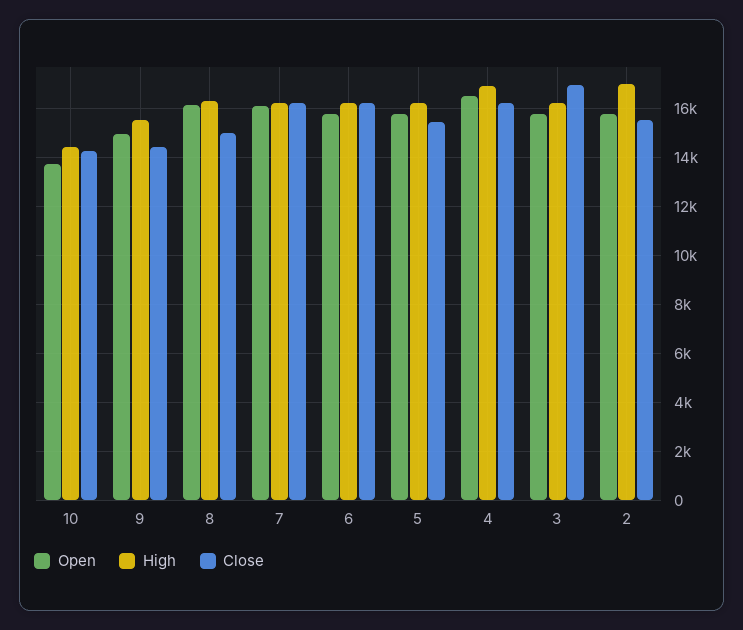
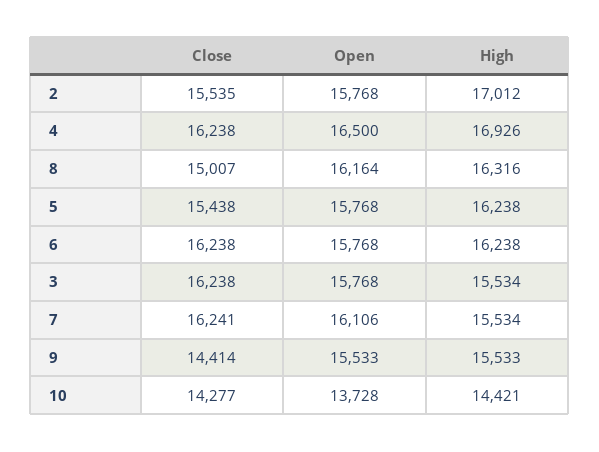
  {
    "Open": {
      "10": 13728,
-     "9": 15000,
+     "9": 15533,
      "8": 16164,
      "7": 16106,
      "6": 15768,
      "5": 15768,
      "4": 16500,
      "3": 15768,
      "2": 15768
    },
    "High": {
      "10": 14421,
      "9": 15533,
      "8": 16316,
-     "7": 16250,
+     "7": 15534,
      "6": 16238,
      "5": 16238,
      "4": 16926,
-     "3": 16250,
+     "3": 15534,
      "2": 17012
    },
    "Close": {
      "10": 14277,
      "9": 14414,
      "8": 15007,
      "7": 16241,
      "6": 16238,
      "5": 15438,
      "4": 16238,
-     "3": 17000,
+     "3": 16238,
      "2": 15535
    }
  }

